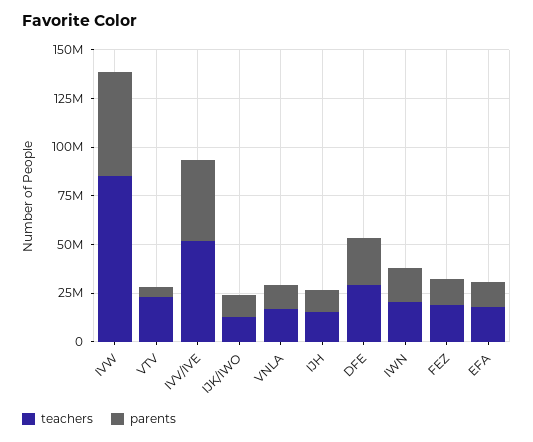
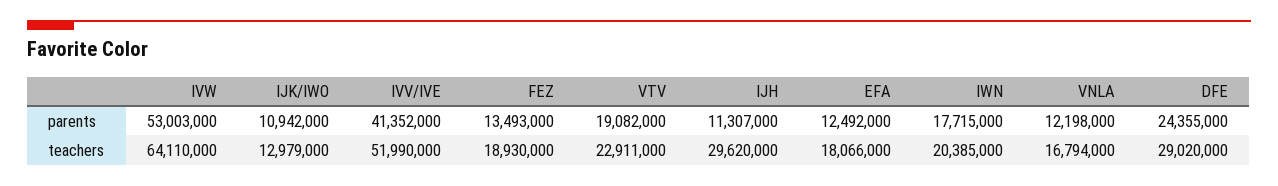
  {
    "teachers": {
-     "IVW": 85000000,
+     "IVW": 64110000,
      "VTV": 22911000,
      "IVV/IVE": 51990000,
      "IJK/IWO": 12979000,
      "VNLA": 16794000,
-     "IJH": 15000000,
+     "IJH": 29620000,
      "DFE": 29020000,
      "IWN": 20385000,
      "FEZ": 18930000,
      "EFA": 18066000
    },
    "parents": {
      "IVW": 53003000,
-     "VTV": 5000000,
+     "VTV": 19082000,
      "IVV/IVE": 41352000,
      "IJK/IWO": 10942000,
      "VNLA": 12198000,
      "IJH": 11307000,
      "DFE": 24355000,
      "IWN": 17715000,
      "FEZ": 13493000,
      "EFA": 12492000
    }
  }

